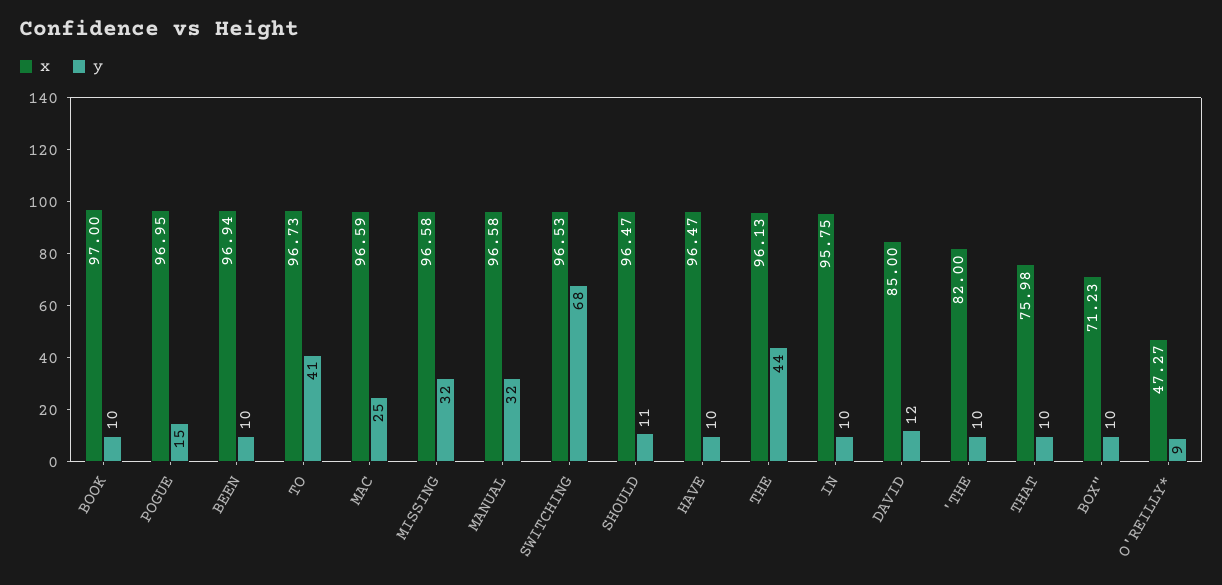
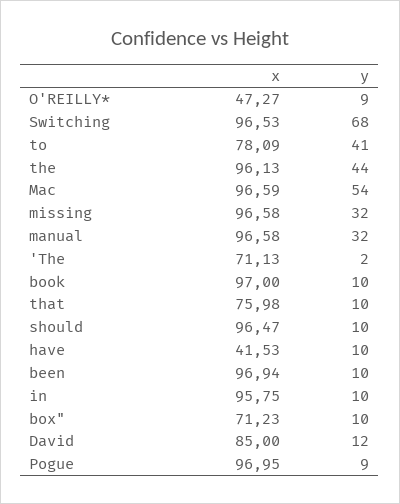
  {
    "x": {
      "BOOK": 97,
      "POGUE": 96.95,
      "BEEN": 96.94,
-     "TO": 96.73,
+     "TO": 78.09,
      "MAC": 96.59,
      "MISSING": 96.58,
      "MANUAL": 96.58,
      "SWITCHING": 96.53,
      "SHOULD": 96.47,
-     "HAVE": 96.47,
+     "HAVE": 41.53,
      "THE": 96.13,
      "IN": 95.75,
      "DAVID": 85,
-     "'THE": 82,
+     "'THE": 71.13,
      "THAT": 75.98,
      "BOX\"": 71.23,
      "O'REILLY*": 47.27
    },
    "y": {
      "BOOK": 10,
-     "POGUE": 15,
+     "POGUE": 9,
      "BEEN": 10,
      "TO": 41,
-     "MAC": 25,
+     "MAC": 54,
      "MISSING": 32,
      "MANUAL": 32,
      "SWITCHING": 68,
-     "SHOULD": 11,
+     "SHOULD": 10,
      "HAVE": 10,
      "THE": 44,
      "IN": 10,
      "DAVID": 12,
-     "'THE": 10,
+     "'THE": 2,
      "THAT": 10,
      "BOX\"": 10,
      "O'REILLY*": 9
    }
  }

